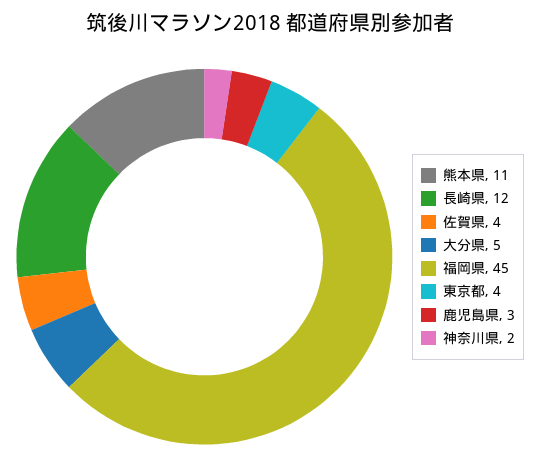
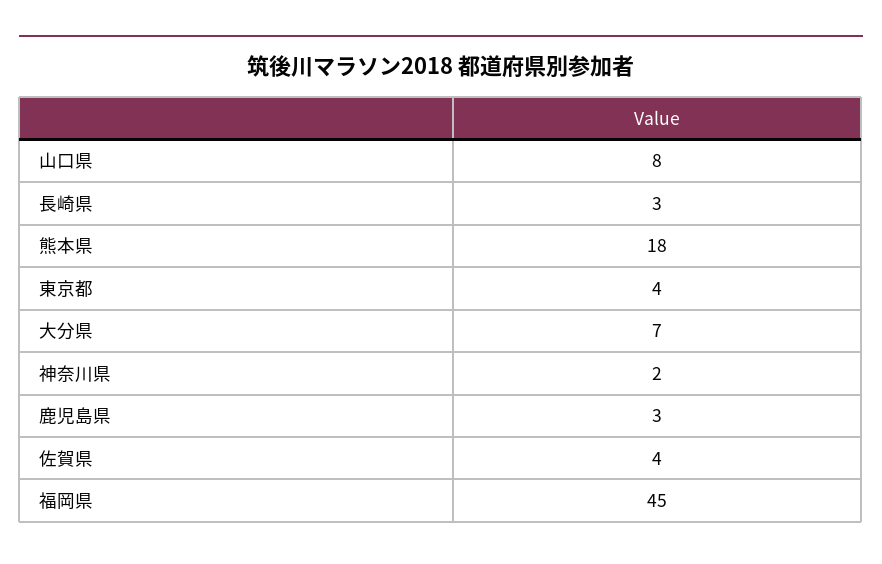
  {
-   "熊本県": 11,
+   "熊本県": 18,
-   "長崎県": 12,
+   "長崎県": 3,
    "佐賀県": 4,
-   "大分県": 5,
+   "大分県": 7,
    "福岡県": 45,
    "東京都": 4,
    "鹿児島県": 3,
-   "神奈川県": 2
+   "神奈川県": 2,
+   "山口県": 8
  }

